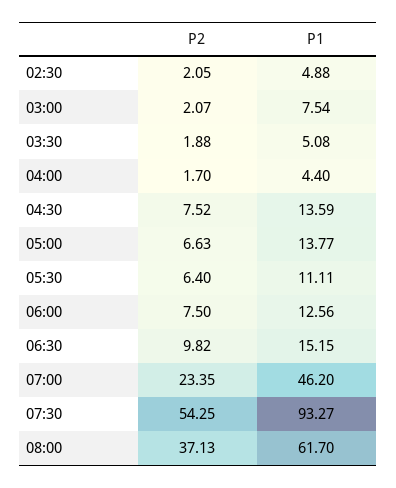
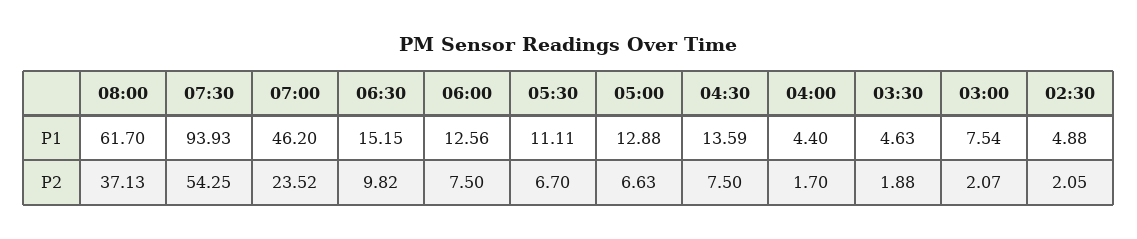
  {
    "P2": {
      "02:30": 2.05,
      "03:00": 2.07,
      "03:30": 1.88,
      "04:00": 1.7,
-     "04:30": 7.52,
+     "04:30": 7.5,
      "05:00": 6.63,
-     "05:30": 6.4,
+     "05:30": 6.7,
      "06:00": 7.5,
      "06:30": 9.82,
-     "07:00": 23.35,
+     "07:00": 23.52,
      "07:30": 54.25,
      "08:00": 37.13
    },
    "P1": {
      "02:30": 4.88,
      "03:00": 7.54,
-     "03:30": 5.08,
+     "03:30": 4.63,
      "04:00": 4.4,
      "04:30": 13.59,
-     "05:00": 13.77,
+     "05:00": 12.88,
      "05:30": 11.11,
      "06:00": 12.56,
      "06:30": 15.15,
      "07:00": 46.2,
-     "07:30": 93.27,
+     "07:30": 93.93,
      "08:00": 61.7
    }
  }

